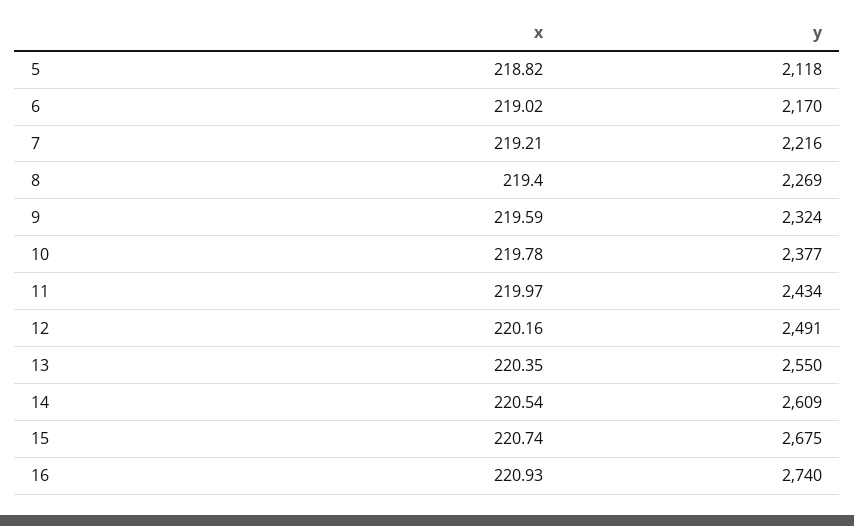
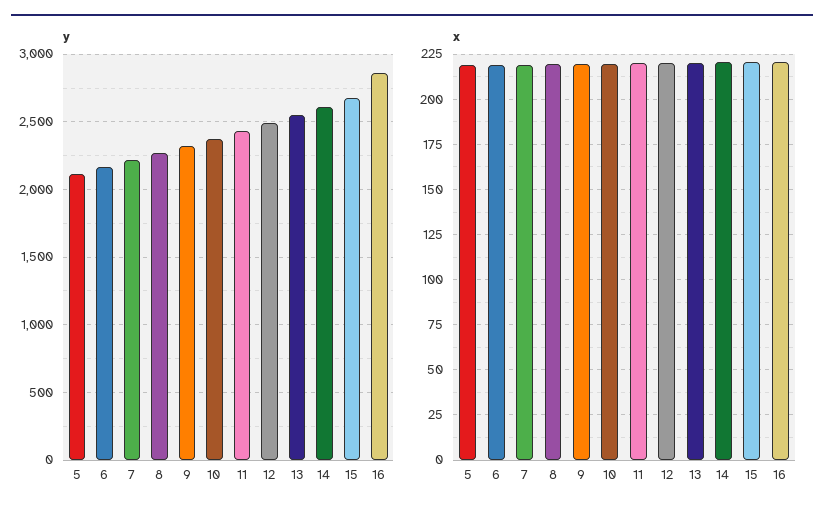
  {
    "x": {
      "5": 218.82,
      "6": 219.02,
      "7": 219.21,
      "8": 219.4,
      "9": 219.59,
      "10": 219.78,
      "11": 219.97,
      "12": 220.16,
      "13": 220.35,
      "14": 220.54,
      "15": 220.74,
      "16": 220.93
    },
    "y": {
      "5": 2118,
      "6": 2170,
      "7": 2216,
      "8": 2269,
      "9": 2324,
      "10": 2377,
      "11": 2434,
      "12": 2491,
      "13": 2550,
      "14": 2609,
      "15": 2675,
-     "16": 2740
+     "16": 2850
    }
  }

